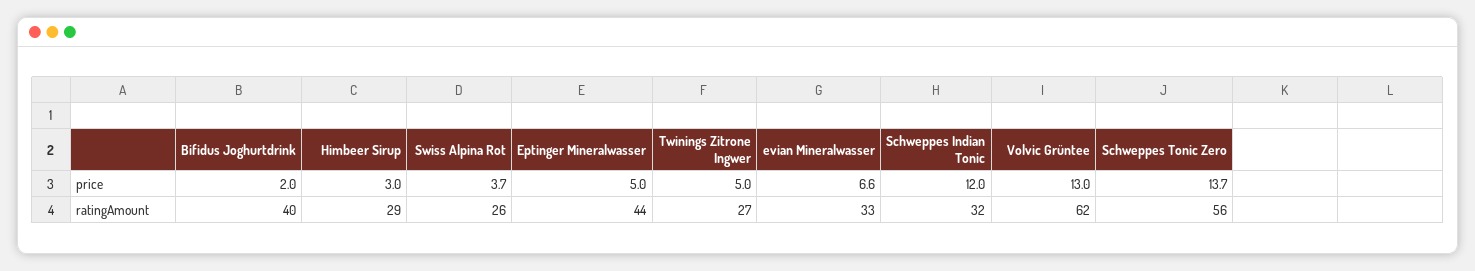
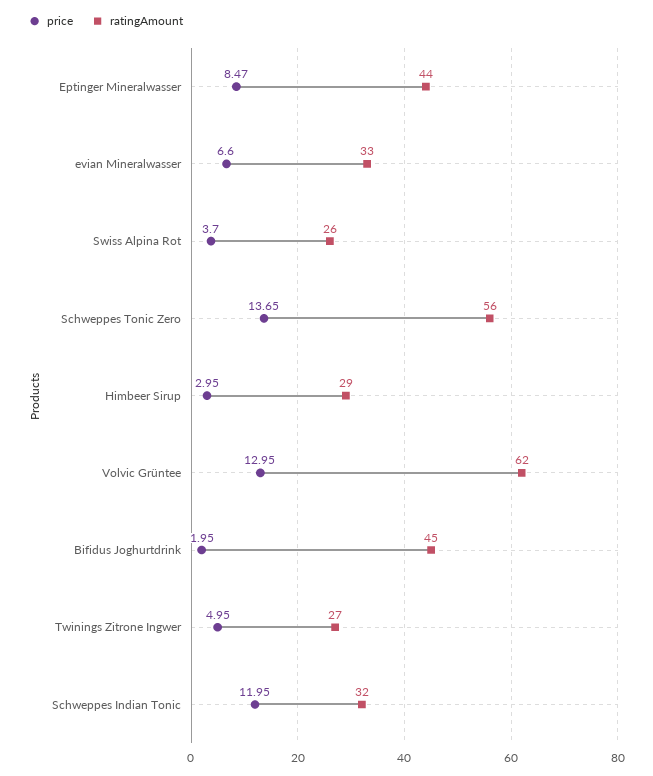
  {
    "price": {
      "Bifidus Joghurtdrink": 1.95,
      "Himbeer Sirup": 2.95,
      "Swiss Alpina Rot": 3.7,
-     "Eptinger Mineralwasser": 5,
+     "Eptinger Mineralwasser": 8.47,
      "Twinings Zitrone Ingwer": 4.95,
      "evian Mineralwasser": 6.6,
      "Schweppes Indian Tonic": 11.95,
      "Volvic Grüntee": 12.95,
      "Schweppes Tonic Zero": 13.65
    },
    "ratingAmount": {
-     "Bifidus Joghurtdrink": 40,
+     "Bifidus Joghurtdrink": 45,
      "Himbeer Sirup": 29,
      "Swiss Alpina Rot": 26,
      "Eptinger Mineralwasser": 44,
      "Twinings Zitrone Ingwer": 27,
      "evian Mineralwasser": 33,
      "Schweppes Indian Tonic": 32,
      "Volvic Grüntee": 62,
      "Schweppes Tonic Zero": 56
    }
  }

